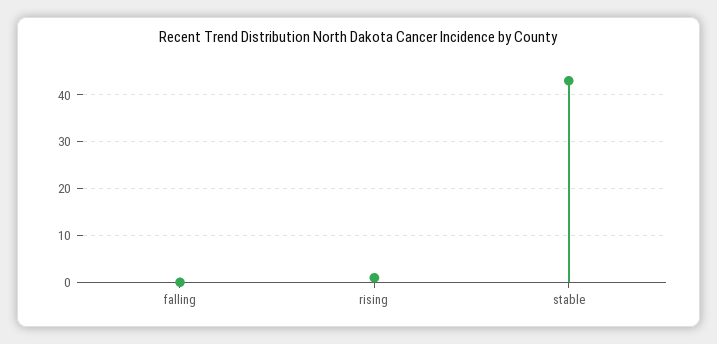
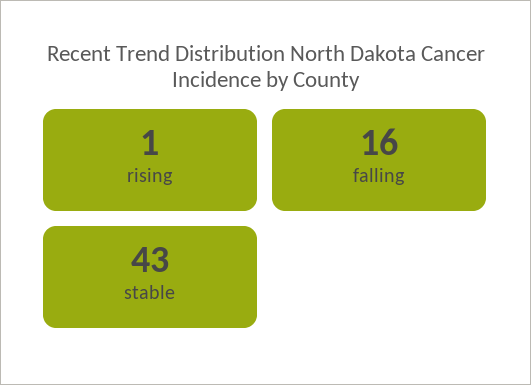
  {
-   "falling": 0,
+   "falling": 16,
    "rising": 1,
    "stable": 43
  }

